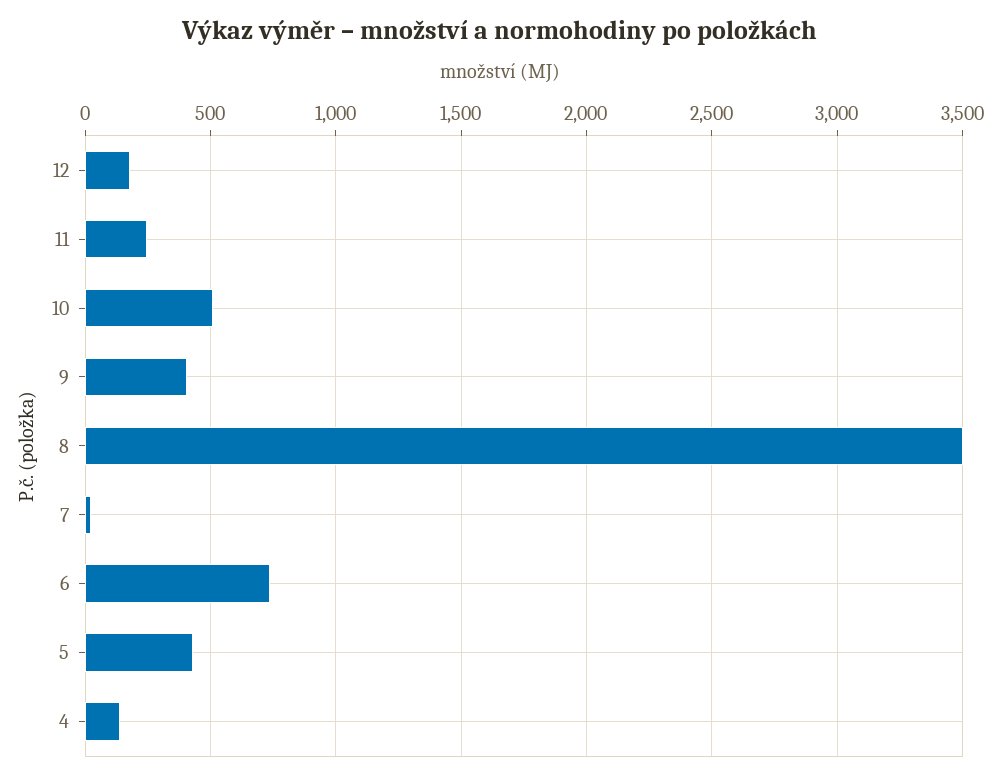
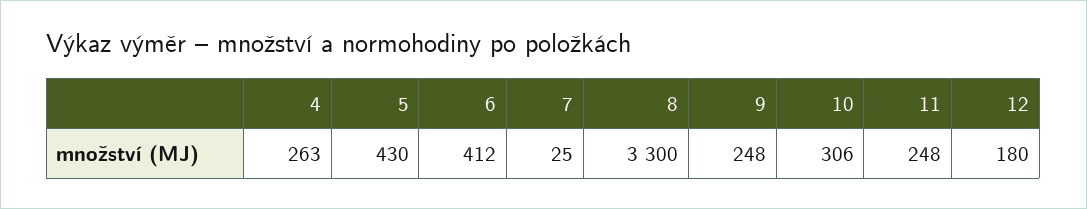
  {
    "12": 180,
    "11": 248,
-   "10": 500,
+   "10": 306,
-   "9": 400,
+   "9": 248,
-   "8": 3500,
+   "8": 3300,
    "7": 25,
-   "6": 750,
+   "6": 412,
    "5": 430,
-   "4": 150
+   "4": 263
  }

